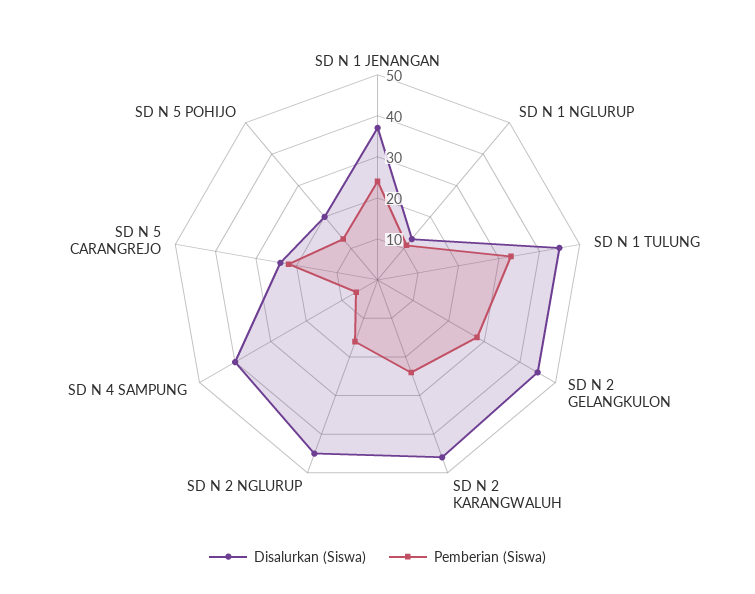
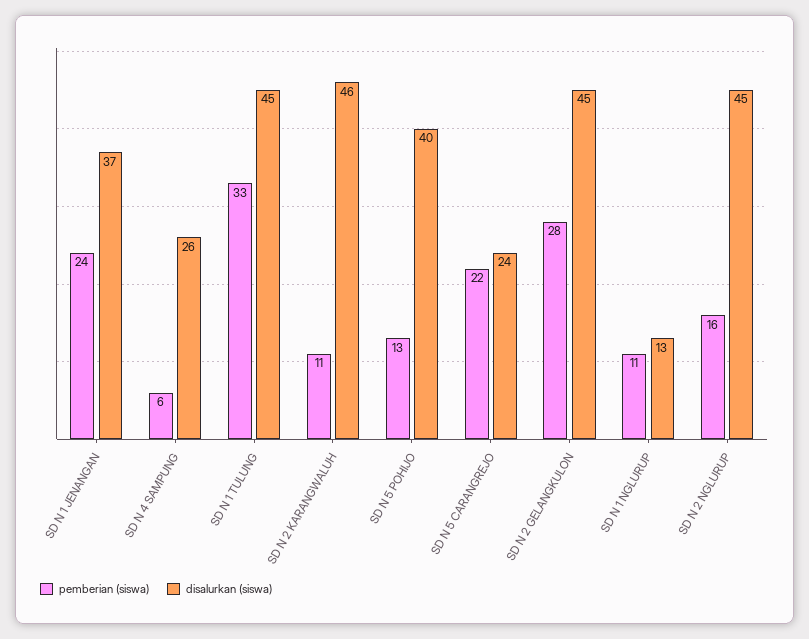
  {
    "Disalurkan (Siswa)": {
      "SD N 1 JENANGAN": 37,
      "SD N 1 NGLURUP": 13,
      "SD N 1 TULUNG": 45,
      "SD N 2 GELANGKULON": 45,
      "SD N 2 KARANGWALUH": 46,
      "SD N 2 NGLURUP": 45,
-     "SD N 4 SAMPUNG": 40,
+     "SD N 4 SAMPUNG": 26,
      "SD N 5 CARANGREJO": 24,
-     "SD N 5 POHIJO": 20
+     "SD N 5 POHIJO": 40
    },
    "Pemberian (Siswa)": {
      "SD N 1 JENANGAN": 24,
      "SD N 1 NGLURUP": 11,
      "SD N 1 TULUNG": 33,
      "SD N 2 GELANGKULON": 28,
-     "SD N 2 KARANGWALUH": 25,
+     "SD N 2 KARANGWALUH": 11,
      "SD N 2 NGLURUP": 16,
      "SD N 4 SAMPUNG": 6,
      "SD N 5 CARANGREJO": 22,
      "SD N 5 POHIJO": 13
    }
  }

